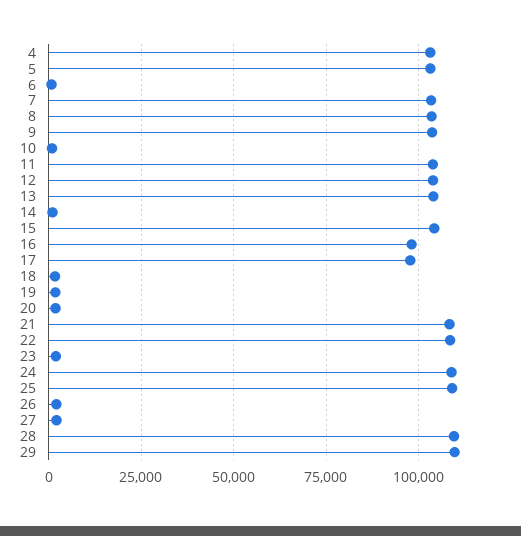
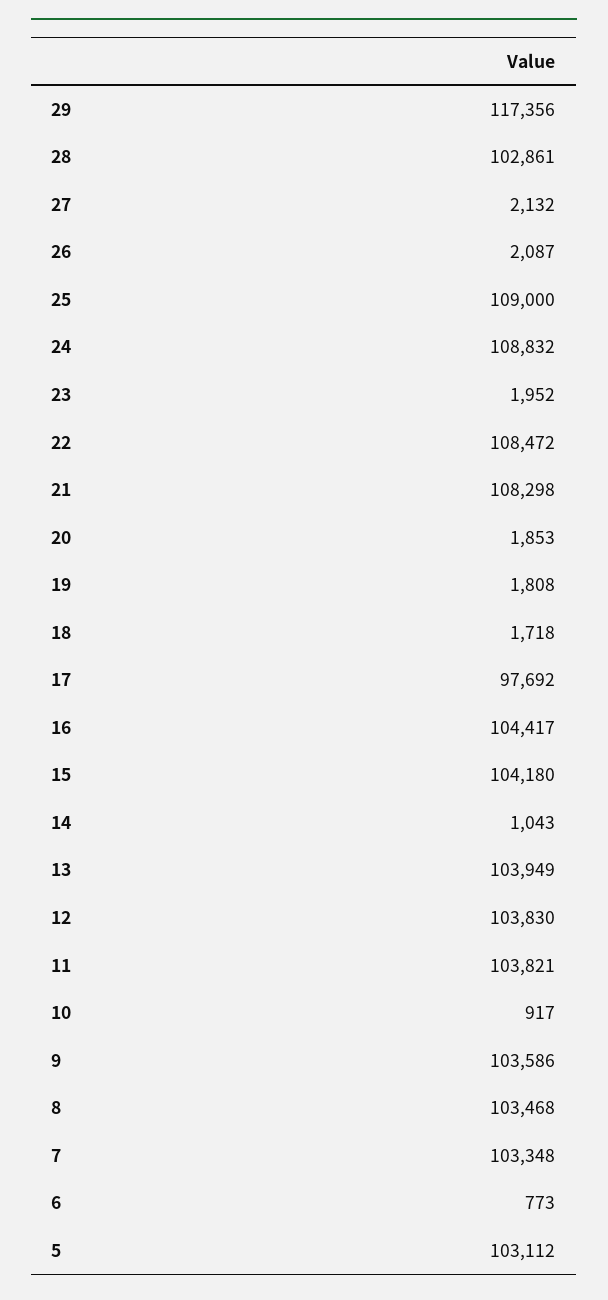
  {
-   "4": 102500,
    "5": 103112,
    "6": 773,
    "7": 103348,
    "8": 103468,
    "9": 103586,
    "10": 917,
    "11": 103821,
    "12": 103830,
    "13": 103949,
    "14": 1043,
    "15": 104180,
-   "16": 97500,
+   "16": 104417,
    "17": 97692,
    "18": 1718,
    "19": 1808,
    "20": 1853,
    "21": 108298,
    "22": 108472,
    "23": 1952,
    "24": 108832,
    "25": 109000,
    "26": 2087,
    "27": 2132,
-   "28": 110000,
+   "28": 102861,
-   "29": 110000
+   "29": 117356
  }

